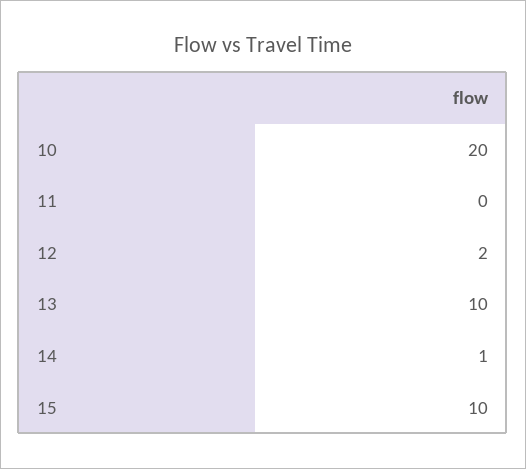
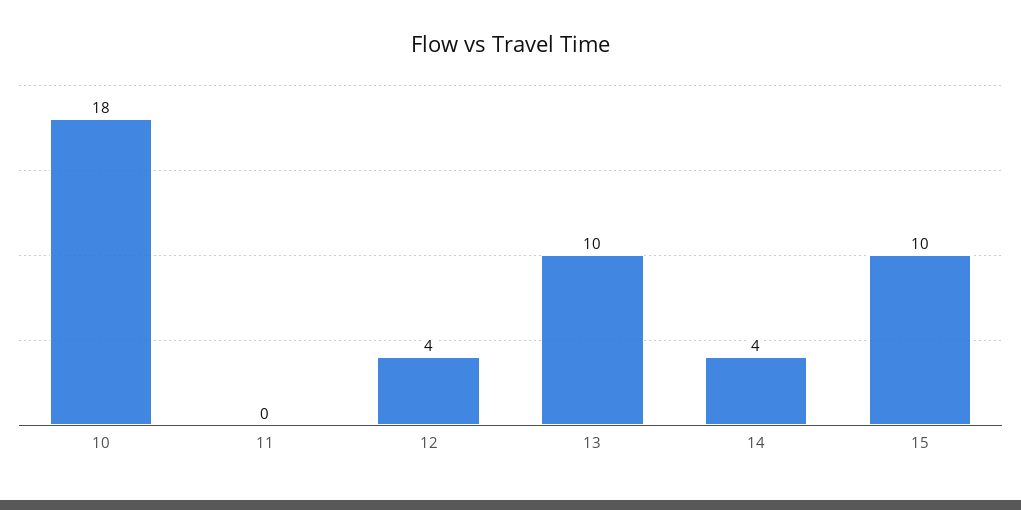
  {
-   "10": 20,
+   "10": 18,
    "11": 0,
-   "12": 2,
+   "12": 4,
    "13": 10,
-   "14": 1,
+   "14": 4,
    "15": 10
  }

